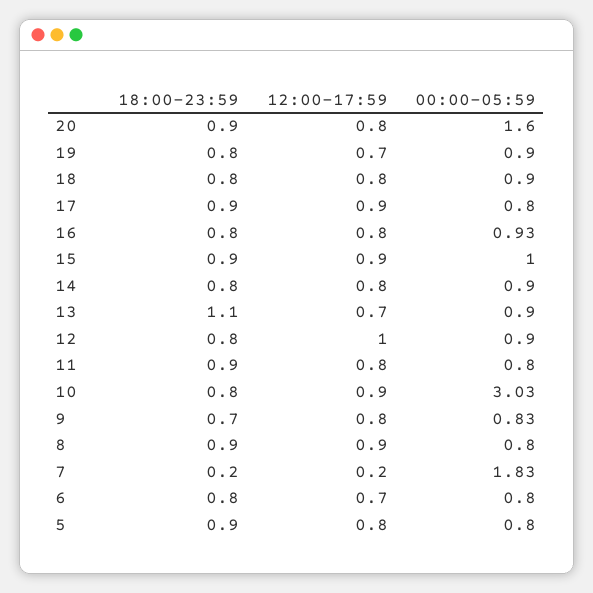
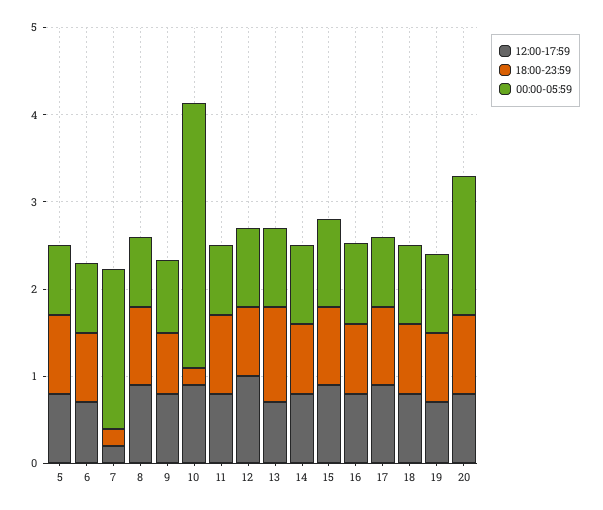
  {
    "18:00-23:59": {
      "20": 0.9,
      "19": 0.8,
      "18": 0.8,
      "17": 0.9,
      "16": 0.8,
      "15": 0.9,
      "14": 0.8,
      "13": 1.1,
      "12": 0.8,
      "11": 0.9,
-     "10": 0.8,
+     "10": 0.2,
      "9": 0.7,
      "8": 0.9,
      "7": 0.2,
      "6": 0.8,
      "5": 0.9
    },
    "12:00-17:59": {
      "20": 0.8,
      "19": 0.7,
      "18": 0.8,
      "17": 0.9,
      "16": 0.8,
      "15": 0.9,
      "14": 0.8,
      "13": 0.7,
      "12": 1,
      "11": 0.8,
      "10": 0.9,
      "9": 0.8,
      "8": 0.9,
      "7": 0.2,
      "6": 0.7,
      "5": 0.8
    },
    "00:00-05:59": {
      "20": 1.6,
      "19": 0.9,
      "18": 0.9,
      "17": 0.8,
      "16": 0.93,
      "15": 1,
      "14": 0.9,
      "13": 0.9,
      "12": 0.9,
      "11": 0.8,
      "10": 3.03,
      "9": 0.83,
      "8": 0.8,
      "7": 1.83,
      "6": 0.8,
      "5": 0.8
    }
  }

